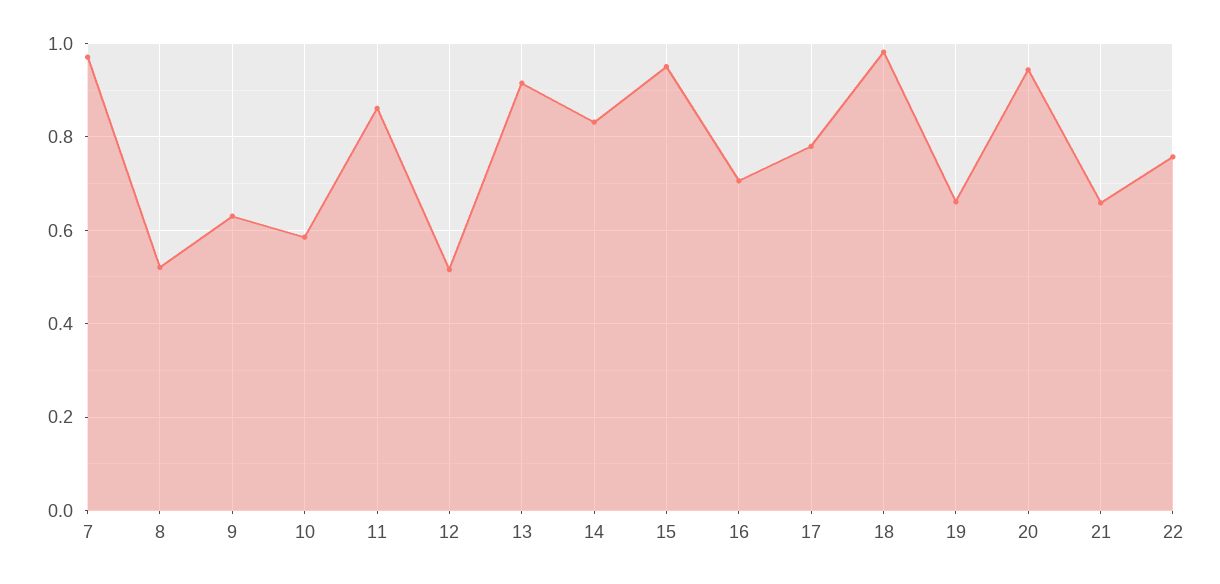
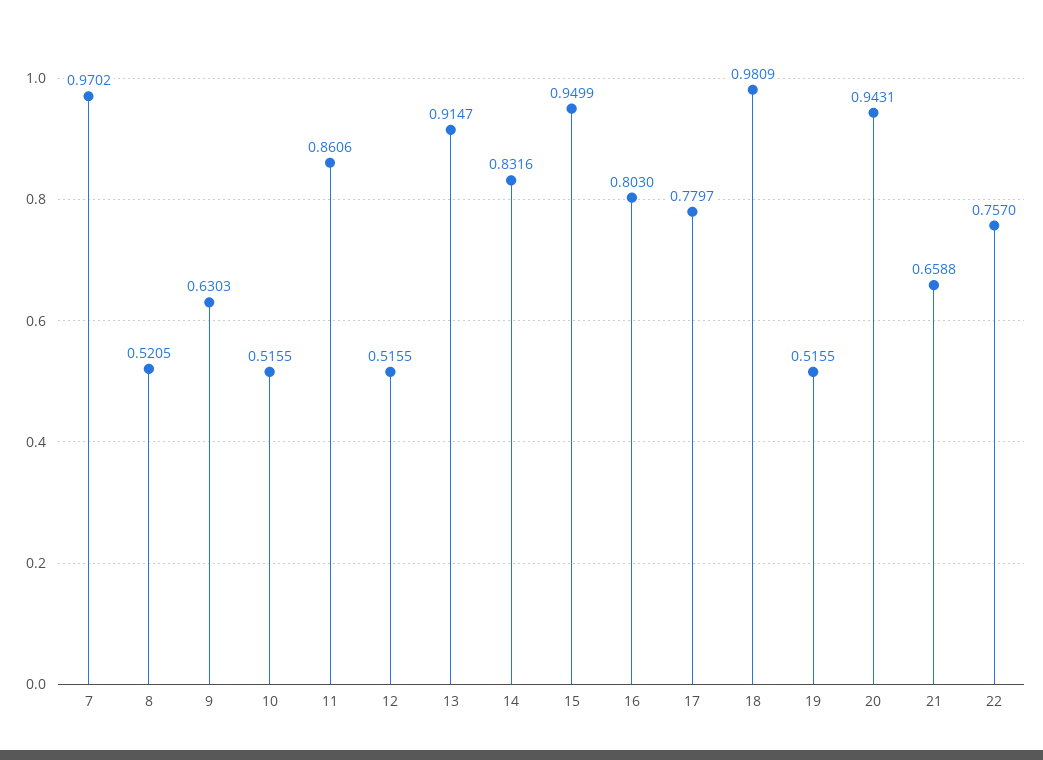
  {
    "7": 0.9702,
    "8": 0.5205,
    "9": 0.6303,
-   "10": 0.58,
+   "10": 0.5155,
    "11": 0.8606,
    "12": 0.5155,
    "13": 0.9147,
    "14": 0.8316,
    "15": 0.9499,
-   "16": 0.7,
+   "16": 0.803,
    "17": 0.7797,
    "18": 0.9809,
-   "19": 0.66,
+   "19": 0.5155,
    "20": 0.9431,
    "21": 0.6588,
    "22": 0.757
  }

